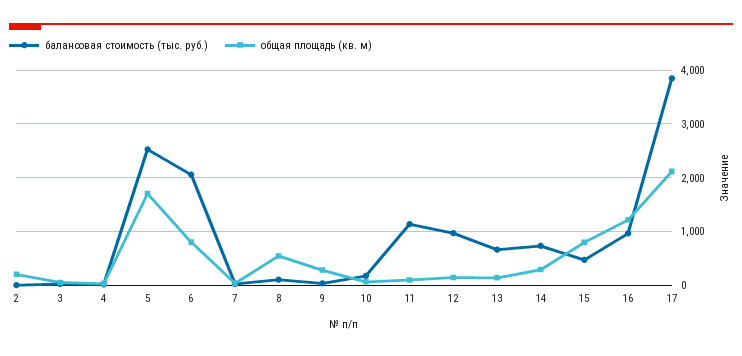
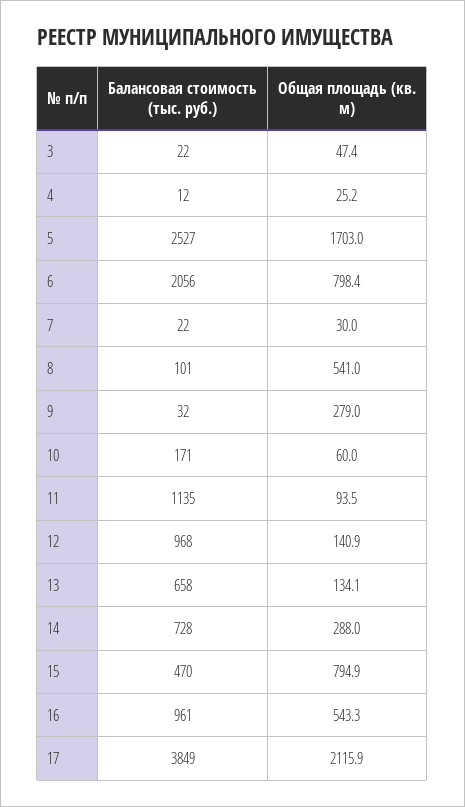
  {
    "балансовая стоимость (тыс. руб.)": {
-     "2": 0,
      "3": 22,
      "4": 12,
      "5": 2527,
      "6": 2056,
      "7": 22,
      "8": 101,
      "9": 32,
      "10": 171,
      "11": 1135,
      "12": 968,
      "13": 658,
      "14": 728,
      "15": 470,
      "16": 961,
      "17": 3849
    },
    "общая площадь (кв. м)": {
-     "2": 200,
      "3": 47.4,
      "4": 25.2,
      "5": 1703,
      "6": 798.4,
      "7": 30,
      "8": 541,
      "9": 279,
      "10": 60,
      "11": 93.5,
      "12": 140.9,
      "13": 134.1,
      "14": 288,
      "15": 794.9,
-     "16": 1200,
+     "16": 543.3,
      "17": 2115.9
    }
  }

